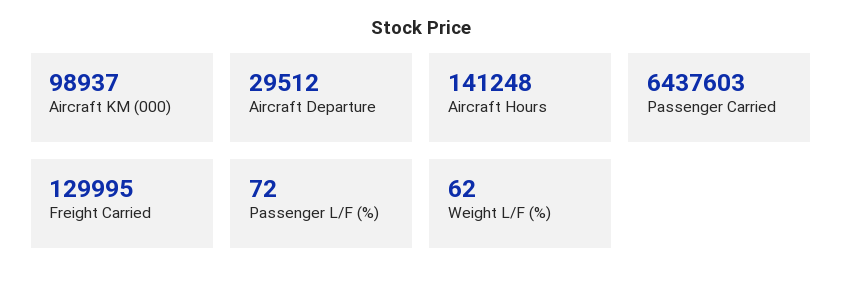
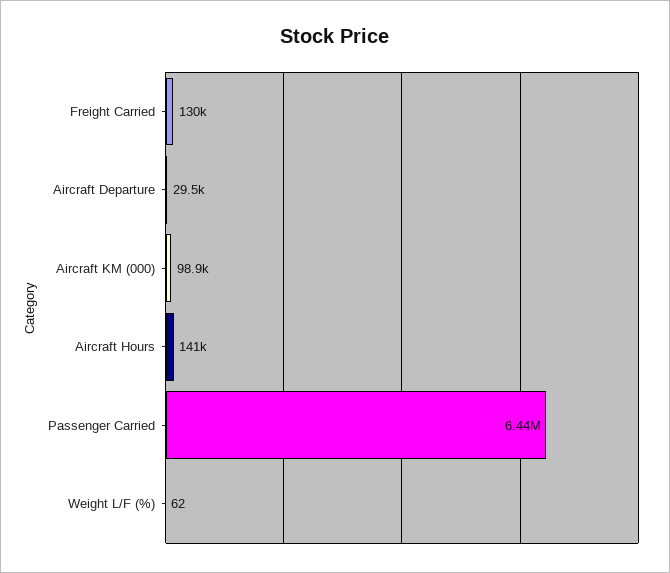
  {
    "Aircraft KM (000)": 98937,
    "Aircraft Departure": 29512,
    "Aircraft Hours": 141248,
    "Passenger Carried": 6437603,
    "Freight Carried": 129995,
-   "Passenger L/F (%)": 72,
    "Weight L/F (%)": 62
  }

